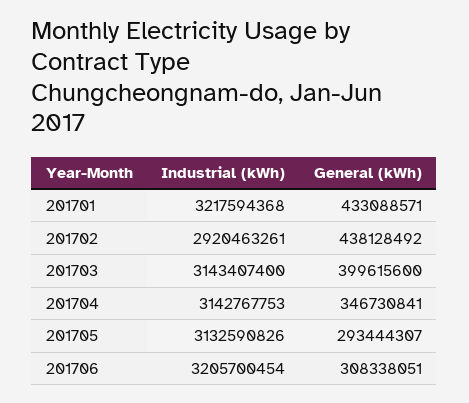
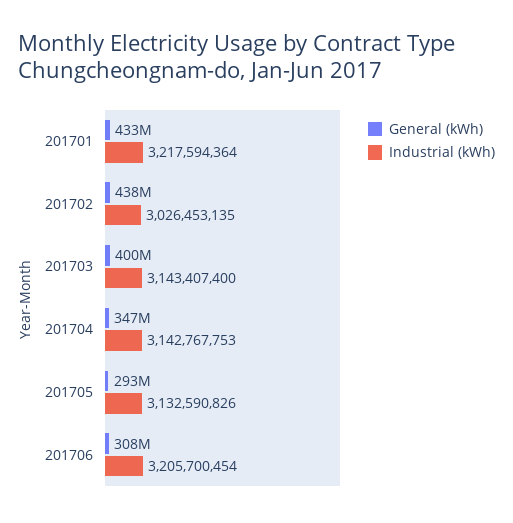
  {
    "Industrial (kWh)": {
-     "201701": 3217594368,
+     "201701": 3217594364,
-     "201702": 2920463261,
+     "201702": 3026453135,
      "201703": 3143407400,
      "201704": 3142767753,
      "201705": 3132590826,
      "201706": 3205700454
    },
    "General (kWh)": {
      "201701": 433088571,
      "201702": 438128492,
      "201703": 399615600,
      "201704": 346730841,
      "201705": 293444307,
      "201706": 308338051
    }
  }

